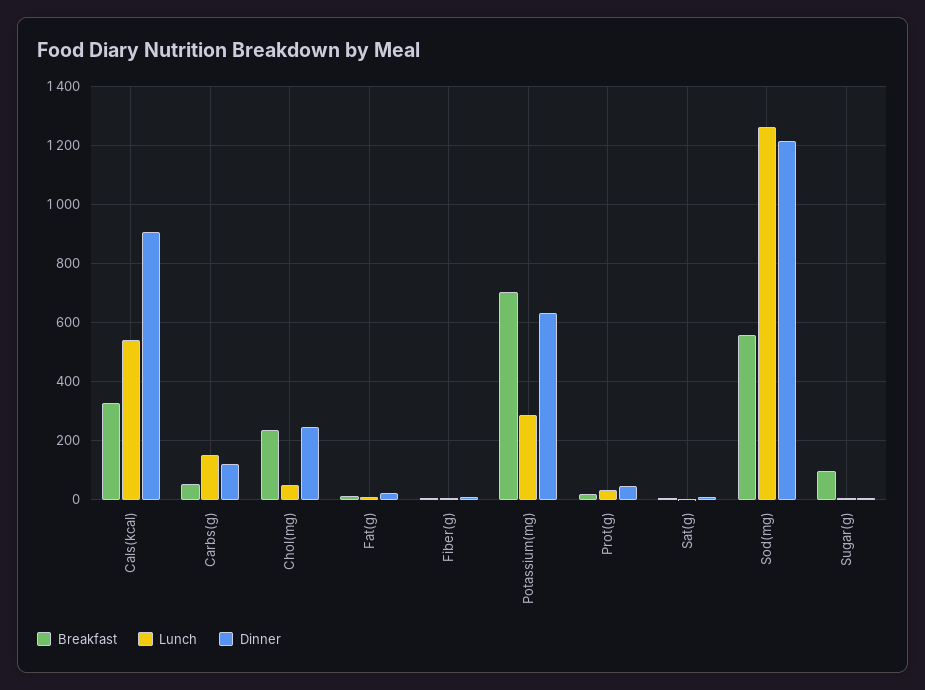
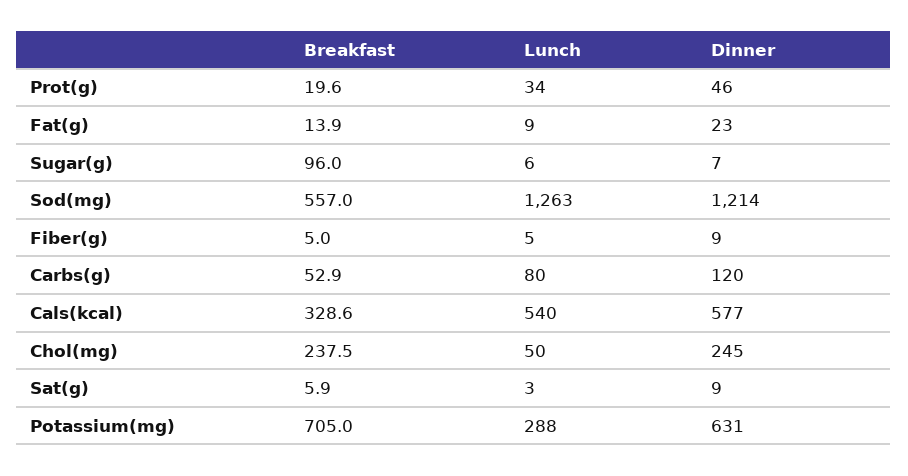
  {
    "Breakfast": {
      "Cals(kcal)": 328.6,
      "Carbs(g)": 52.9,
      "Chol(mg)": 237.5,
      "Fat(g)": 13.9,
      "Fiber(g)": 5,
      "Potassium(mg)": 705,
      "Prot(g)": 19.6,
      "Sat(g)": 5.9,
      "Sod(mg)": 557,
      "Sugar(g)": 96
    },
    "Lunch": {
      "Cals(kcal)": 540,
-     "Carbs(g)": 150,
+     "Carbs(g)": 80,
      "Chol(mg)": 50,
      "Fat(g)": 9,
      "Fiber(g)": 5,
      "Potassium(mg)": 288,
      "Prot(g)": 34,
      "Sat(g)": 3,
      "Sod(mg)": 1263,
      "Sugar(g)": 6
    },
    "Dinner": {
-     "Cals(kcal)": 900,
+     "Cals(kcal)": 577,
      "Carbs(g)": 120,
      "Chol(mg)": 245,
      "Fat(g)": 23,
      "Fiber(g)": 9,
      "Potassium(mg)": 631,
      "Prot(g)": 46,
      "Sat(g)": 9,
      "Sod(mg)": 1214,
      "Sugar(g)": 7
    }
  }

